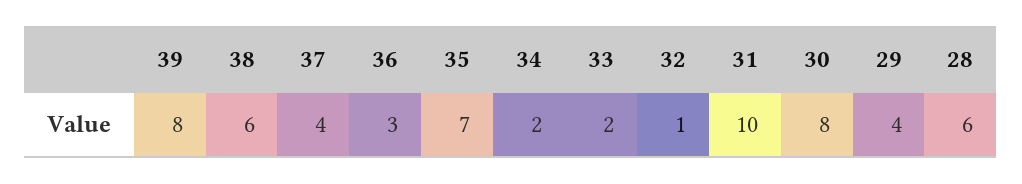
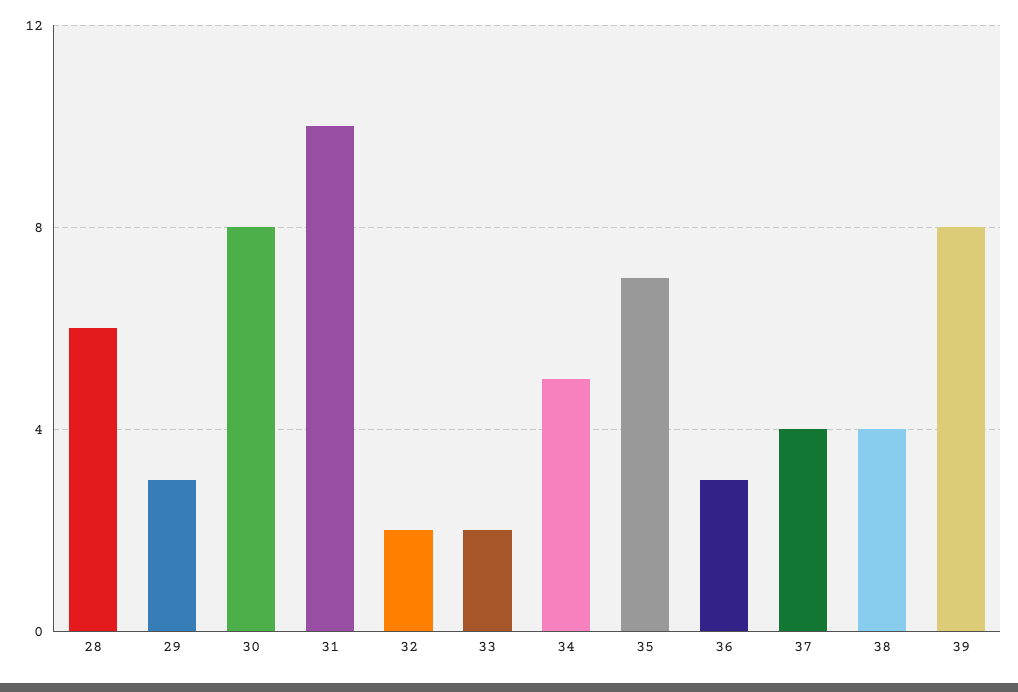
  {
    "39": 8,
-   "38": 6,
+   "38": 4,
    "37": 4,
    "36": 3,
    "35": 7,
-   "34": 2,
+   "34": 5,
    "33": 2,
-   "32": 1,
+   "32": 2,
    "31": 10,
    "30": 8,
-   "29": 4,
+   "29": 3,
    "28": 6
  }

